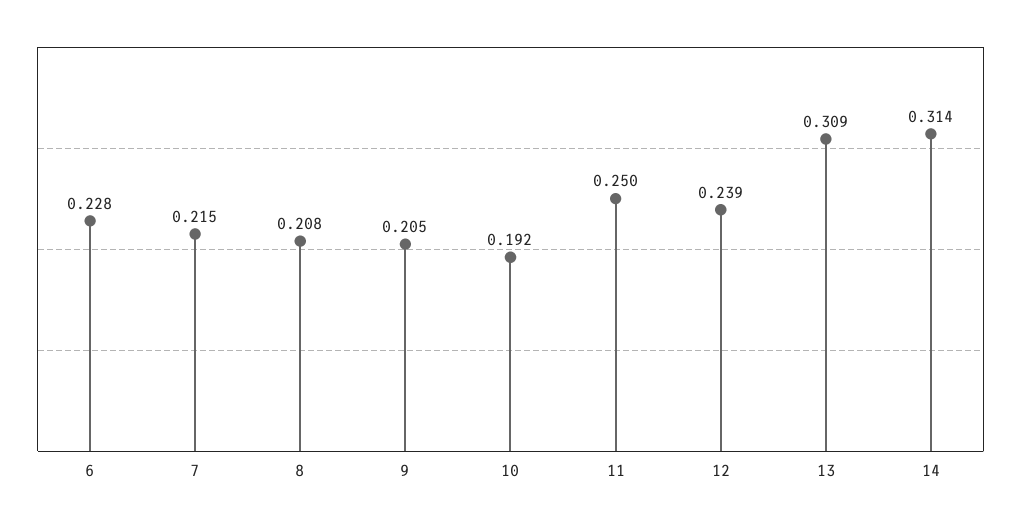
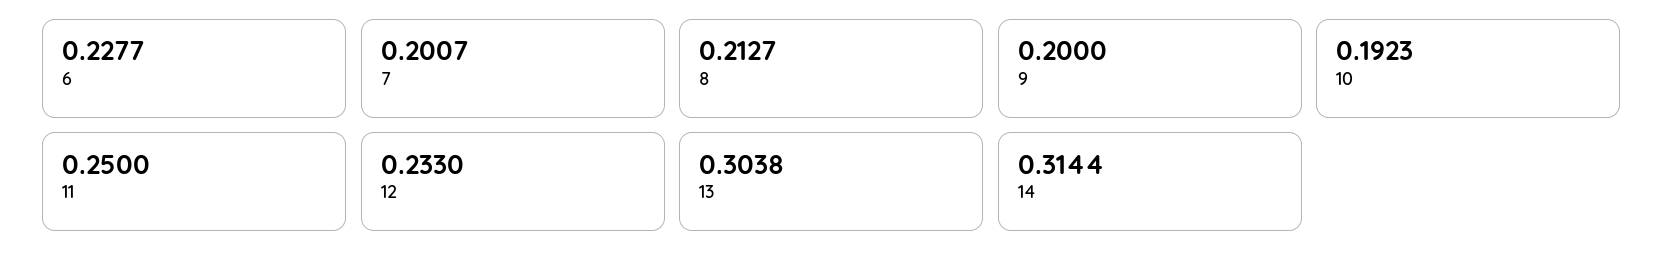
  {
    "6": 0.2277,
-   "7": 0.215,
+   "7": 0.2007,
-   "8": 0.208,
+   "8": 0.2127,
-   "9": 0.205,
+   "9": 0.2,
    "10": 0.1923,
    "11": 0.25,
-   "12": 0.239,
+   "12": 0.233,
-   "13": 0.309,
+   "13": 0.3038,
    "14": 0.3144
  }

